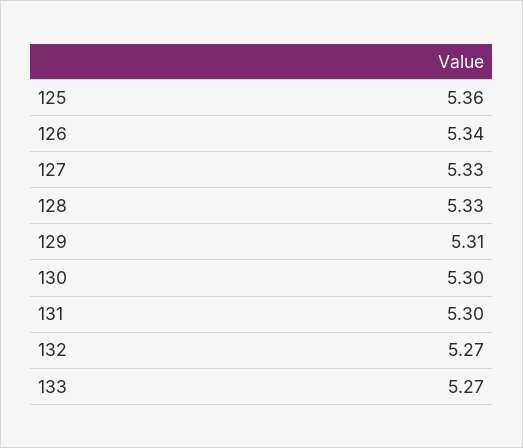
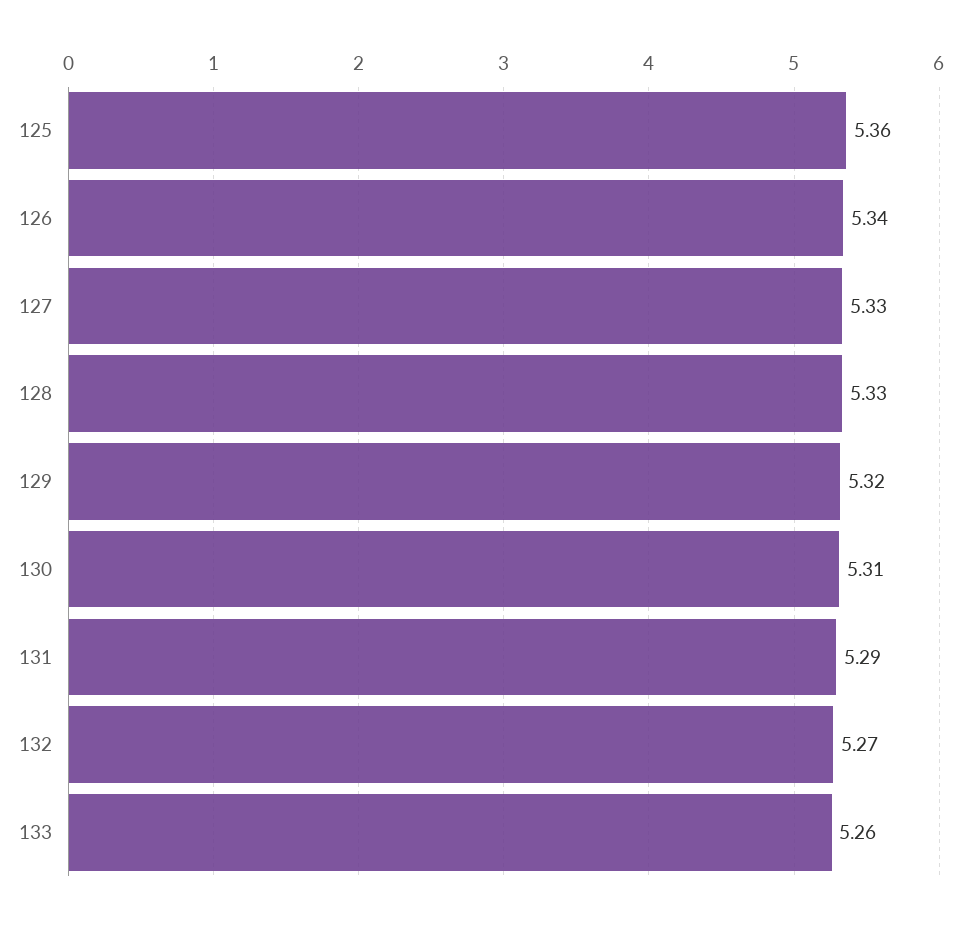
  {
    "125": 5.36,
    "126": 5.34,
    "127": 5.33,
    "128": 5.33,
-   "129": 5.31,
+   "129": 5.32,
-   "130": 5.3,
+   "130": 5.31,
-   "131": 5.3,
+   "131": 5.29,
    "132": 5.27,
-   "133": 5.27
+   "133": 5.26
  }

